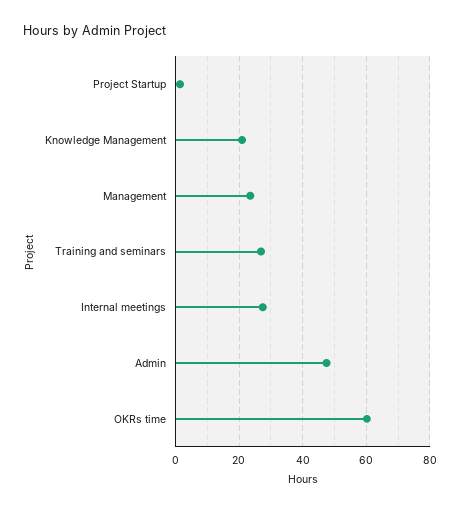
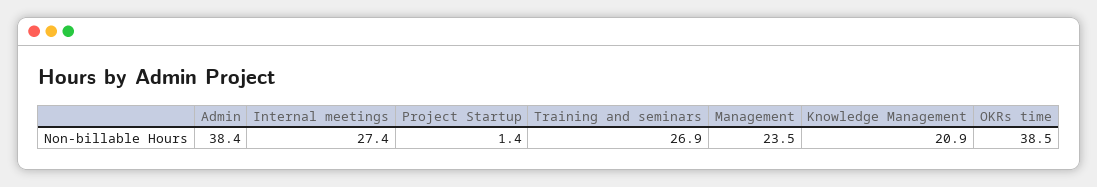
  {
    "Project Startup": 1.4,
    "Knowledge Management": 20.9,
    "Management": 23.5,
    "Training and seminars": 26.9,
    "Internal meetings": 27.4,
-   "Admin": 48,
+   "Admin": 38.4,
-   "OKRs time": 60
+   "OKRs time": 38.5
  }

